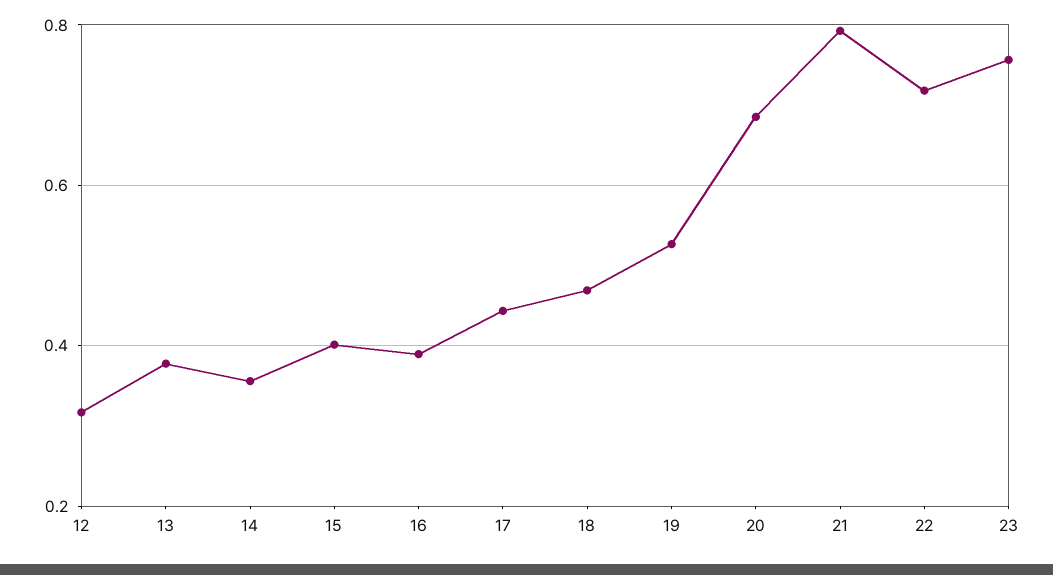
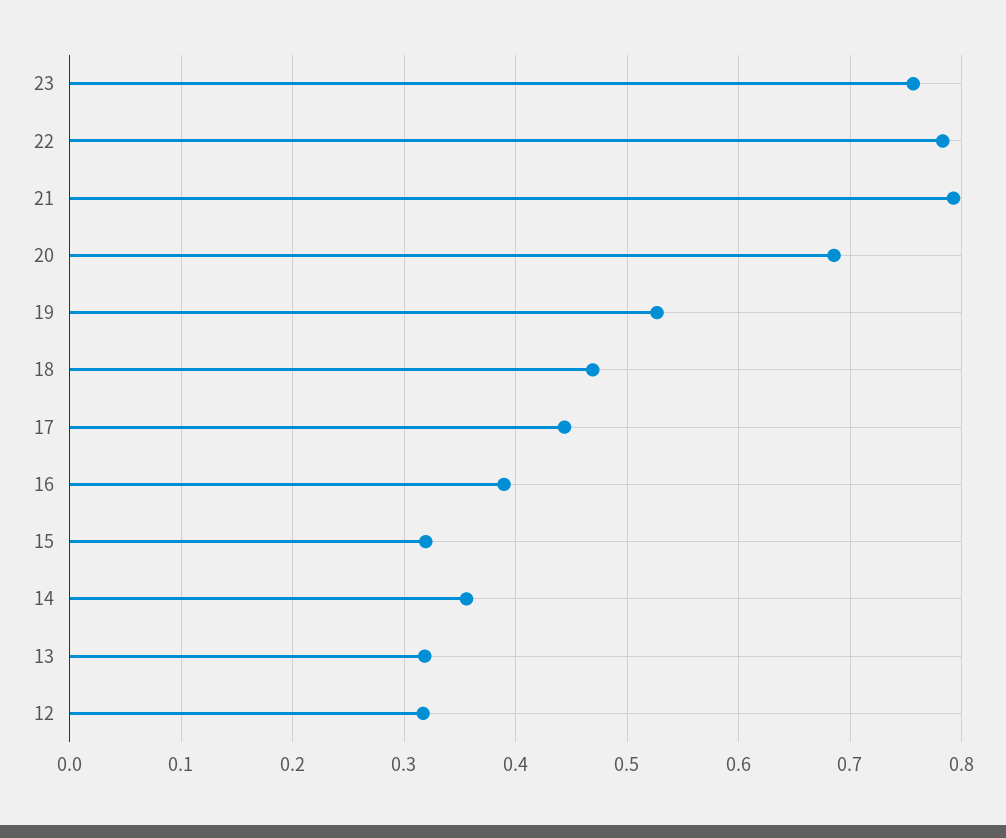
  {
    "12": 0.32,
-   "13": 0.38,
+   "13": 0.32,
    "14": 0.36,
-   "15": 0.4,
+   "15": 0.32,
    "16": 0.39,
    "17": 0.44,
    "18": 0.47,
    "19": 0.53,
    "20": 0.69,
    "21": 0.79,
-   "22": 0.72,
+   "22": 0.78,
    "23": 0.76
  }

